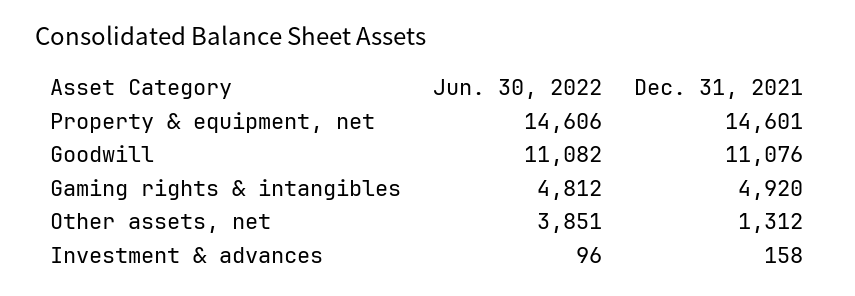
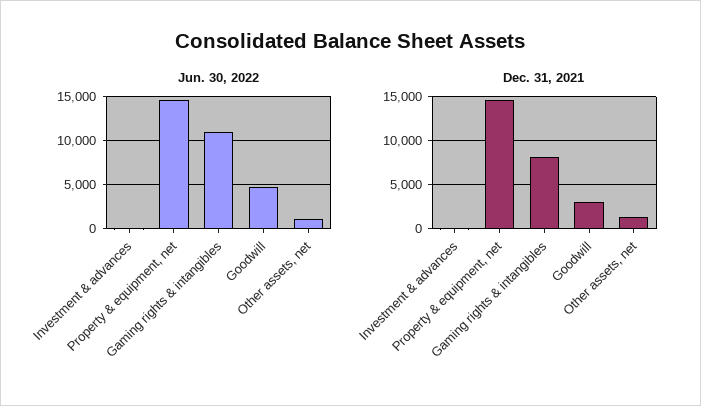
  {
    "Jun. 30, 2022": {
      "Property & equipment, net": 14606,
-     "Goodwill": 11082,
+     "Goodwill": 5000,
-     "Gaming rights & intangibles": 4812,
+     "Gaming rights & intangibles": 11000,
-     "Other assets, net": 3851,
+     "Other assets, net": 1000,
      "Investment & advances": 96
    },
    "Dec. 31, 2021": {
      "Property & equipment, net": 14601,
-     "Goodwill": 11076,
+     "Goodwill": 3000,
-     "Gaming rights & intangibles": 4920,
+     "Gaming rights & intangibles": 8000,
      "Other assets, net": 1312,
      "Investment & advances": 158
    }
  }

